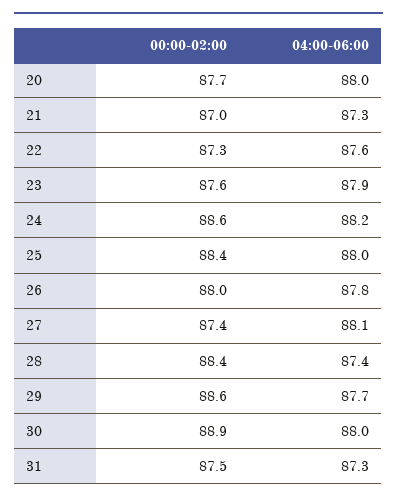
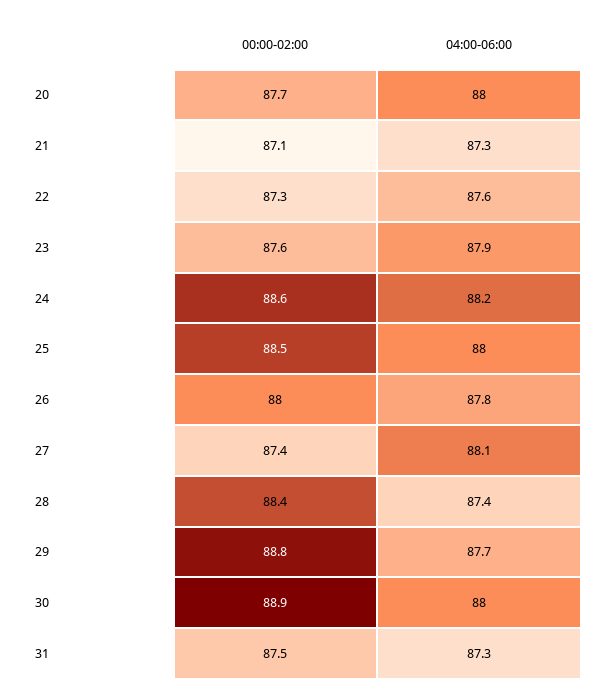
  {
    "00:00-02:00": {
      "20": 87.7,
-     "21": 87,
+     "21": 87.1,
      "22": 87.3,
      "23": 87.6,
      "24": 88.6,
-     "25": 88.4,
+     "25": 88.5,
      "26": 88,
      "27": 87.4,
      "28": 88.4,
-     "29": 88.6,
+     "29": 88.8,
      "30": 88.9,
      "31": 87.5
    },
    "04:00-06:00": {
      "20": 88,
      "21": 87.3,
      "22": 87.6,
      "23": 87.9,
      "24": 88.2,
      "25": 88,
      "26": 87.8,
      "27": 88.1,
      "28": 87.4,
      "29": 87.7,
      "30": 88,
      "31": 87.3
    }
  }

